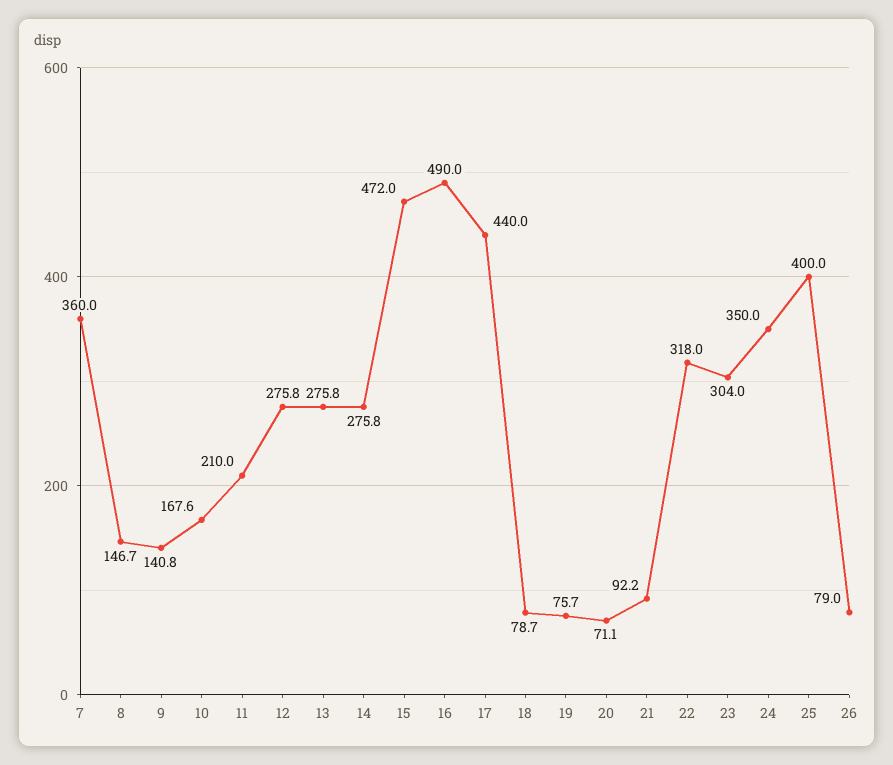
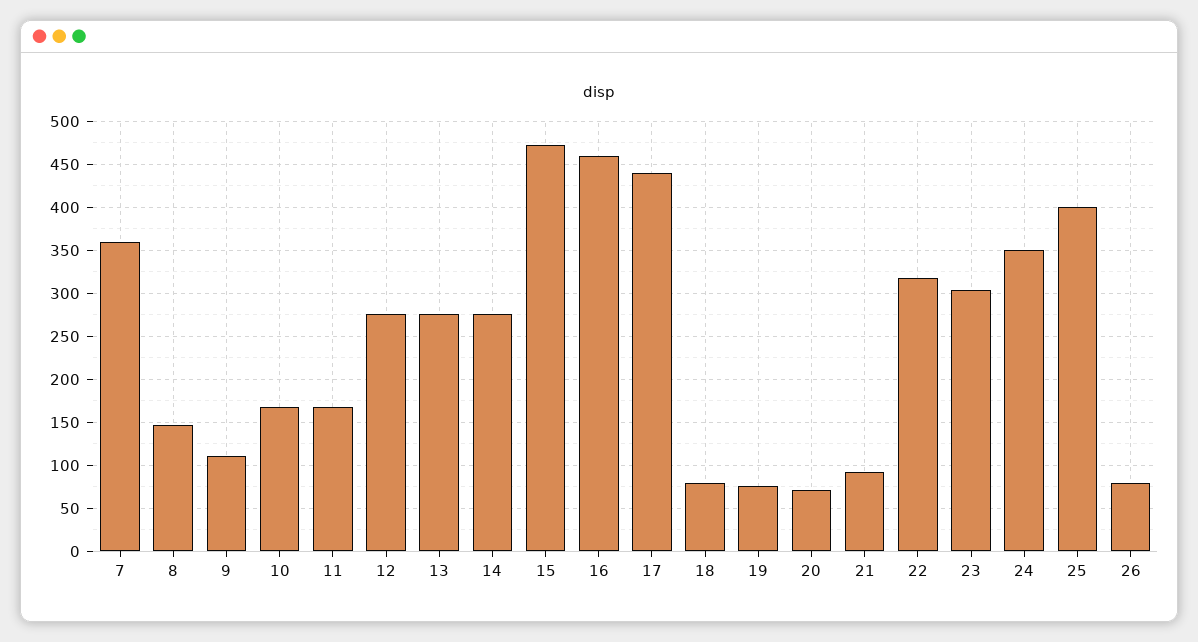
  {
    "7": 360,
    "8": 146.7,
-   "9": 140.8,
+   "9": 110,
    "10": 167.6,
-   "11": 210,
+   "11": 170,
    "12": 275.8,
    "13": 275.8,
    "14": 275.8,
    "15": 472,
-   "16": 490,
+   "16": 460,
    "17": 440,
    "18": 78.7,
    "19": 75.7,
    "20": 71.1,
    "21": 92.2,
    "22": 318,
    "23": 304,
    "24": 350,
    "25": 400,
    "26": 79
  }

